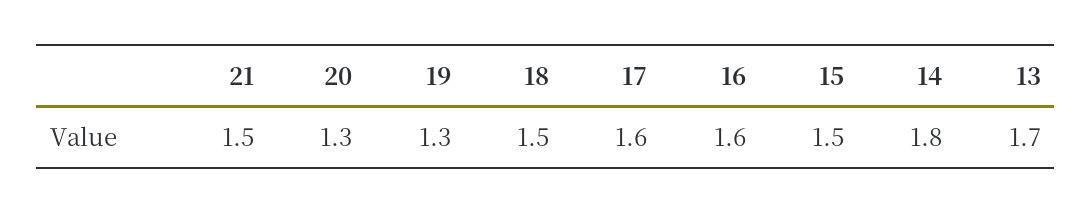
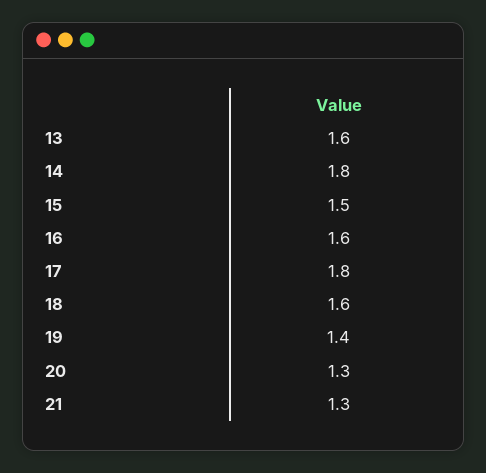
  {
-   "21": 1.5,
+   "21": 1.3,
    "20": 1.3,
-   "19": 1.3,
+   "19": 1.4,
-   "18": 1.5,
+   "18": 1.6,
-   "17": 1.6,
+   "17": 1.8,
    "16": 1.6,
    "15": 1.5,
    "14": 1.8,
-   "13": 1.7
+   "13": 1.6
  }

